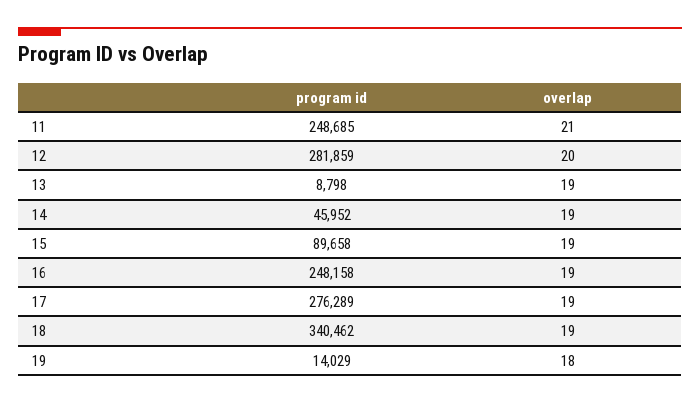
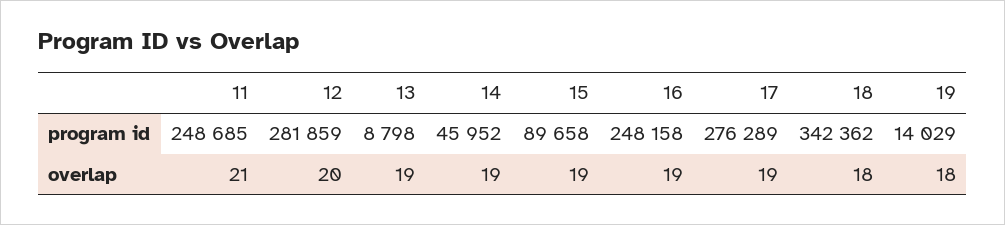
  {
    "program id": {
      "11": 248685,
      "12": 281859,
      "13": 8798,
      "14": 45952,
      "15": 89658,
      "16": 248158,
      "17": 276289,
-     "18": 340462,
+     "18": 342362,
      "19": 14029
    },
    "overlap": {
      "11": 21,
      "12": 20,
      "13": 19,
      "14": 19,
      "15": 19,
      "16": 19,
      "17": 19,
-     "18": 19,
+     "18": 18,
      "19": 18
    }
  }

